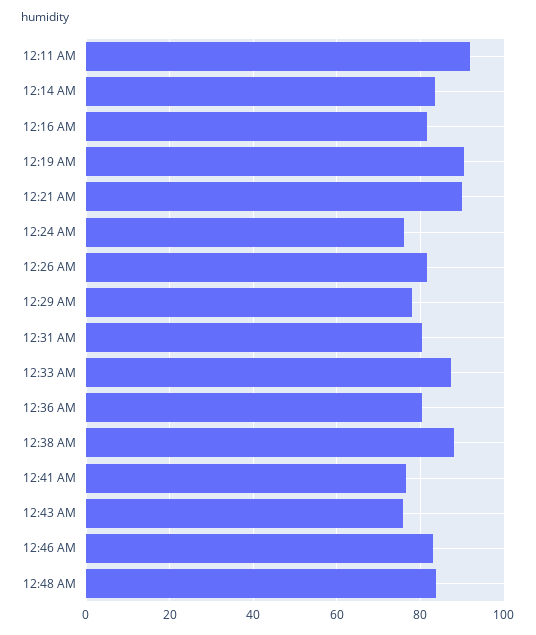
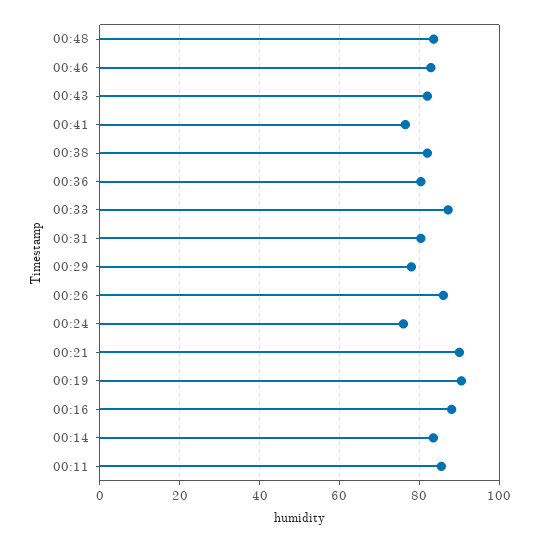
  {
-   "12:11 AM": 92,
+   "12:11 AM": 86,
    "12:14 AM": 84,
-   "12:16 AM": 82,
+   "12:16 AM": 88,
    "12:19 AM": 90,
    "12:21 AM": 90,
    "12:24 AM": 76,
-   "12:26 AM": 82,
+   "12:26 AM": 86,
    "12:29 AM": 78,
    "12:31 AM": 80,
    "12:33 AM": 88,
    "12:36 AM": 80,
-   "12:38 AM": 88,
+   "12:38 AM": 82,
    "12:41 AM": 76,
-   "12:43 AM": 76,
+   "12:43 AM": 82,
    "12:46 AM": 82,
    "12:48 AM": 84
  }

